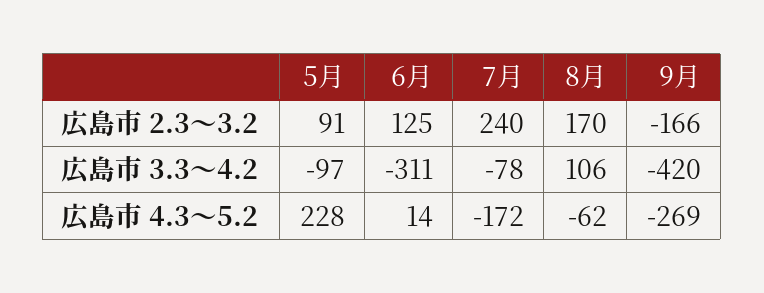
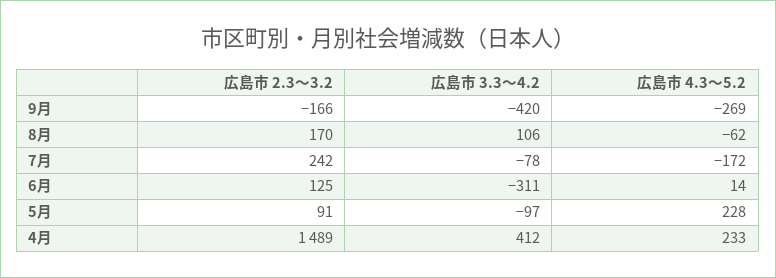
  {
    "5月": {
      "広島市 2.3～3.2": 91,
      "広島市 3.3～4.2": -97,
      "広島市 4.3～5.2": 228
    },
    "6月": {
      "広島市 2.3～3.2": 125,
      "広島市 3.3～4.2": -311,
      "広島市 4.3～5.2": 14
    },
    "7月": {
-     "広島市 2.3～3.2": 240,
+     "広島市 2.3～3.2": 242,
      "広島市 3.3～4.2": -78,
      "広島市 4.3～5.2": -172
    },
    "8月": {
      "広島市 2.3～3.2": 170,
      "広島市 3.3～4.2": 106,
      "広島市 4.3～5.2": -62
    },
    "9月": {
      "広島市 2.3～3.2": -166,
      "広島市 3.3～4.2": -420,
      "広島市 4.3～5.2": -269
-   }
+   },
+   "4月": {
+     "広島市 2.3～3.2": 1489,
+     "広島市 3.3～4.2": 412,
+     "広島市 4.3～5.2": 233
+   }
  }

